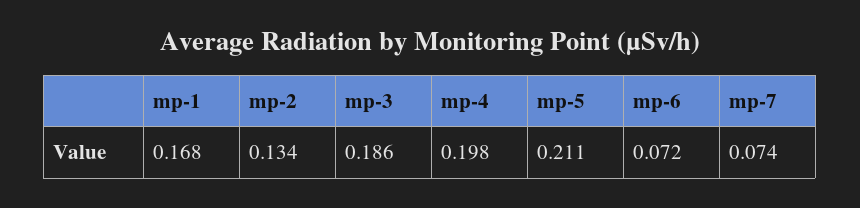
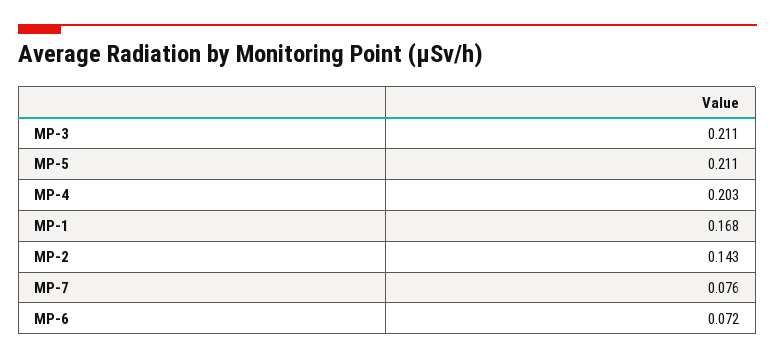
  {
    "mp-1": 0.168,
-   "mp-2": 0.134,
+   "mp-2": 0.143,
-   "mp-3": 0.186,
+   "mp-3": 0.211,
-   "mp-4": 0.198,
+   "mp-4": 0.203,
    "mp-5": 0.211,
    "mp-6": 0.072,
-   "mp-7": 0.074
+   "mp-7": 0.076
  }

